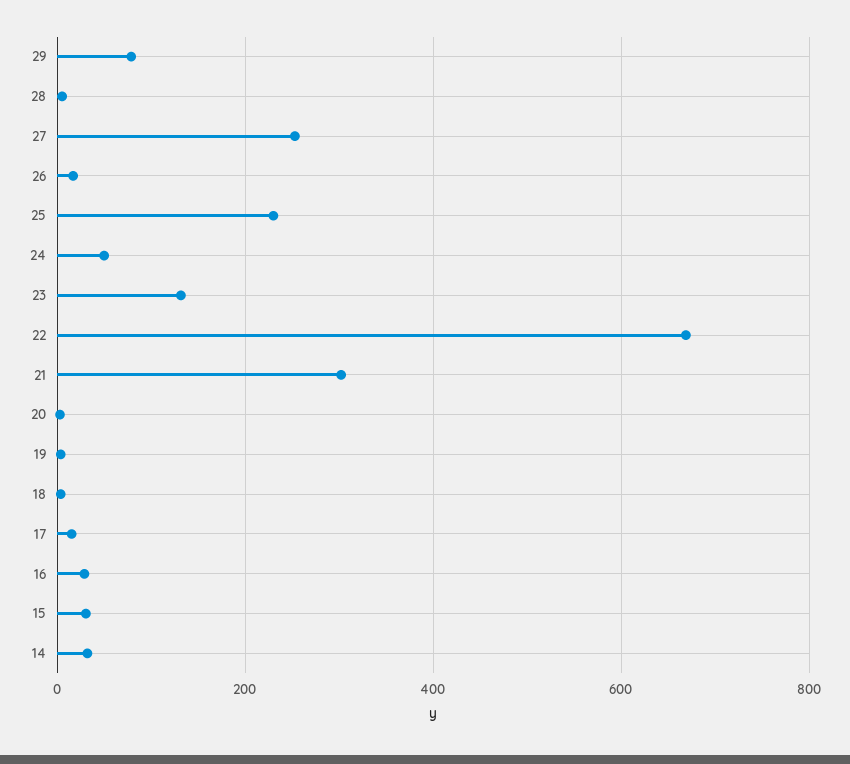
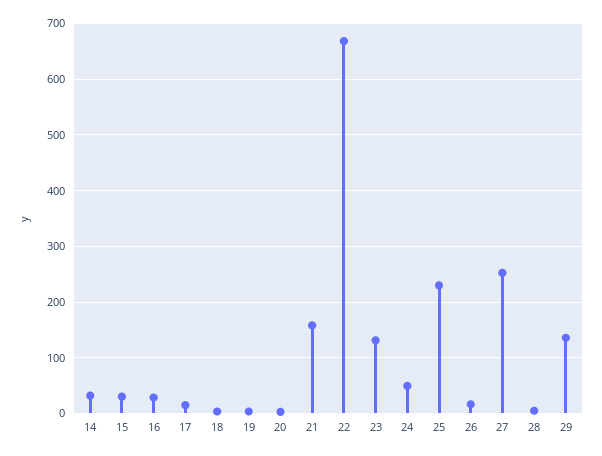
  {
-   "29": 80,
+   "29": 140,
    "28": 0,
    "27": 260,
    "26": 20,
    "25": 220,
    "24": 40,
    "23": 140,
    "22": 660,
-   "21": 300,
+   "21": 160,
    "20": 0,
    "19": 0,
    "18": 0,
    "17": 20,
    "16": 20,
    "15": 40,
    "14": 40
  }

